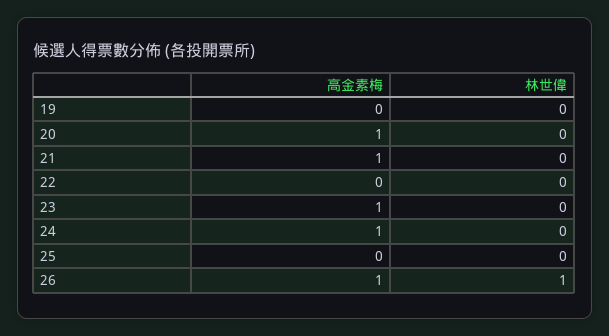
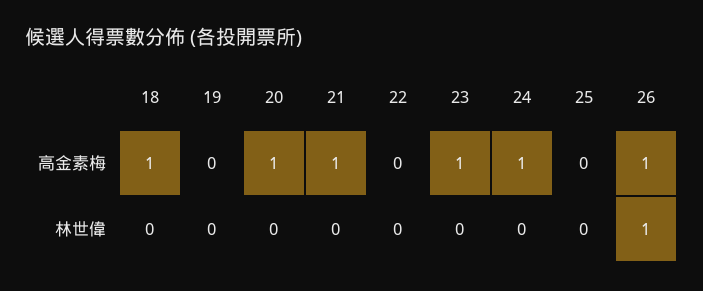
  {
    "高金素梅": {
      "19": 0,
      "20": 1,
      "21": 1,
      "22": 0,
      "23": 1,
      "24": 1,
      "25": 0,
-     "26": 1
+     "26": 1,
+     "18": 1
    },
    "林世偉": {
      "19": 0,
      "20": 0,
      "21": 0,
      "22": 0,
      "23": 0,
      "24": 0,
      "25": 0,
-     "26": 1
+     "26": 1,
+     "18": 0
    }
  }

